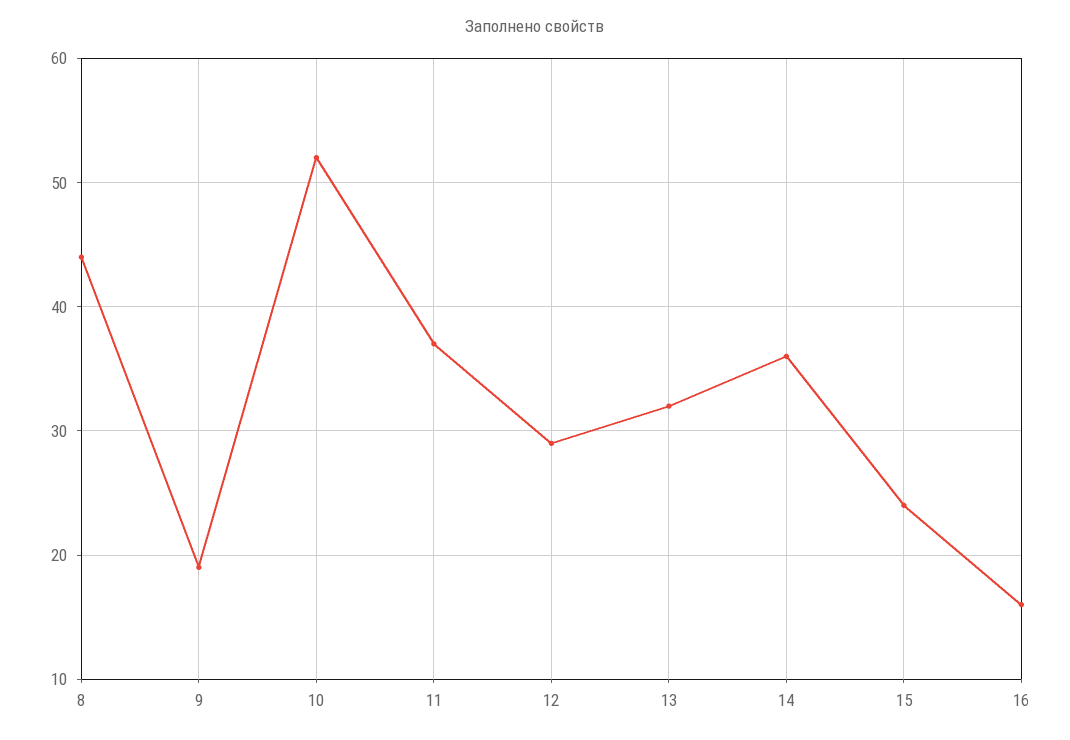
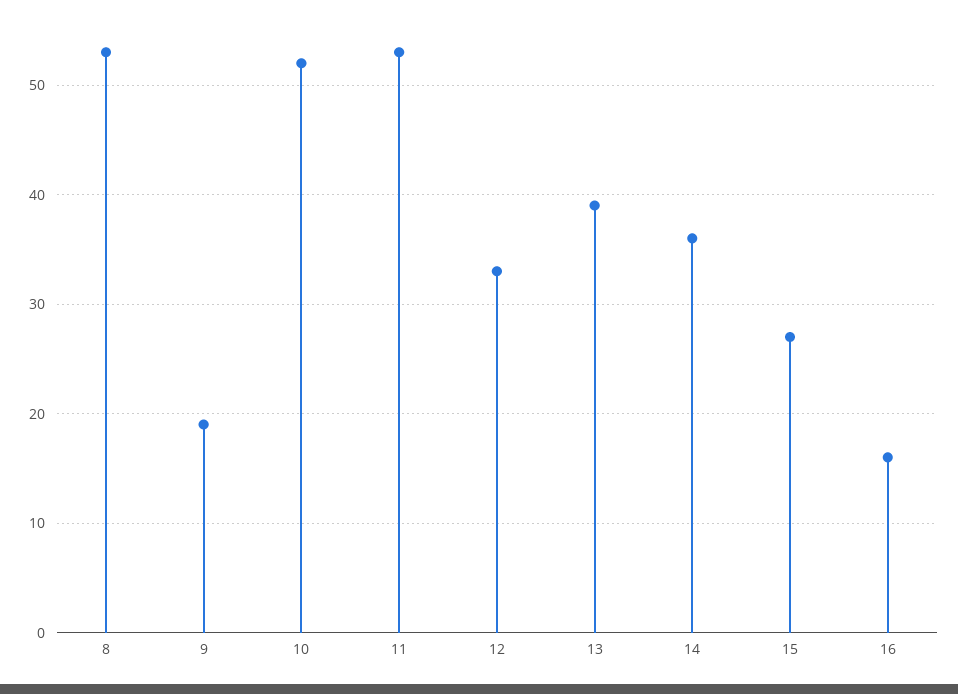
  {
-   "8": 44,
+   "8": 53,
    "9": 19,
    "10": 52,
-   "11": 37,
+   "11": 53,
-   "12": 29,
+   "12": 33,
-   "13": 32,
+   "13": 39,
    "14": 36,
-   "15": 24,
+   "15": 27,
    "16": 16
  }

